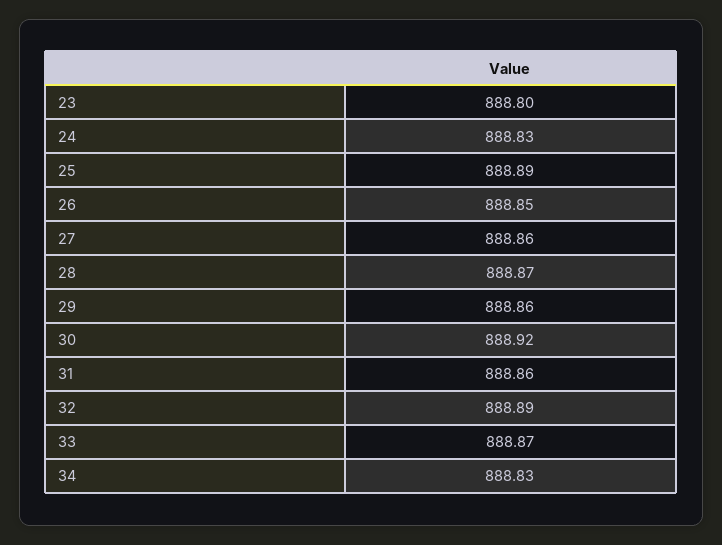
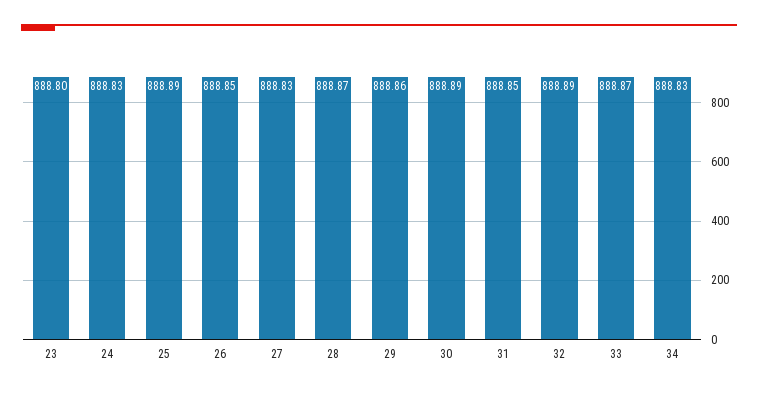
  {
    "23": 888.8,
    "24": 888.83,
    "25": 888.89,
    "26": 888.85,
-   "27": 888.86,
+   "27": 888.83,
    "28": 888.87,
    "29": 888.86,
-   "30": 888.92,
+   "30": 888.89,
-   "31": 888.86,
+   "31": 888.85,
    "32": 888.89,
    "33": 888.87,
    "34": 888.83
  }

